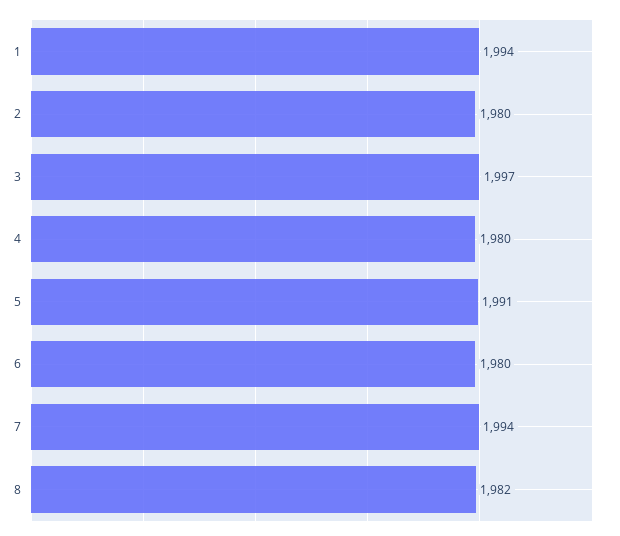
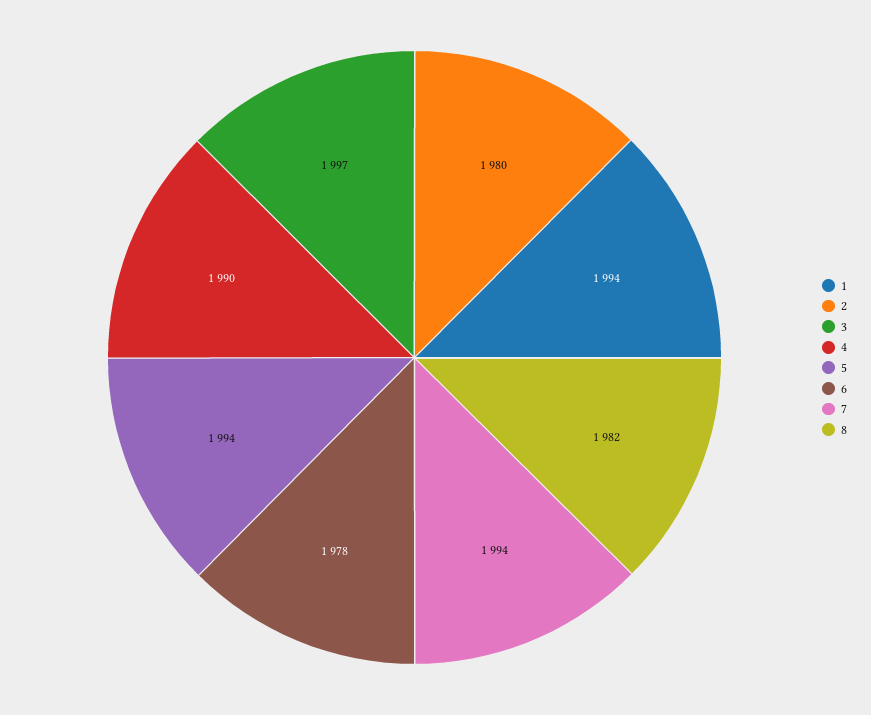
  {
    "1": 1994,
    "2": 1980,
    "3": 1997,
-   "4": 1980,
+   "4": 1990,
-   "5": 1991,
+   "5": 1994,
-   "6": 1980,
+   "6": 1978,
    "7": 1994,
    "8": 1982
  }

